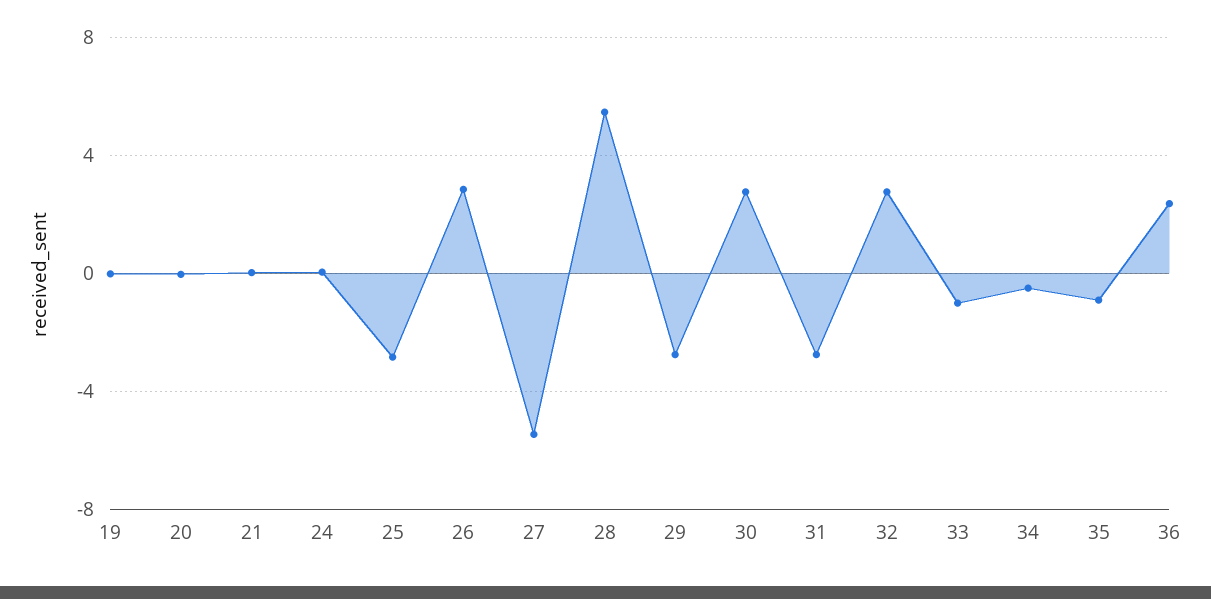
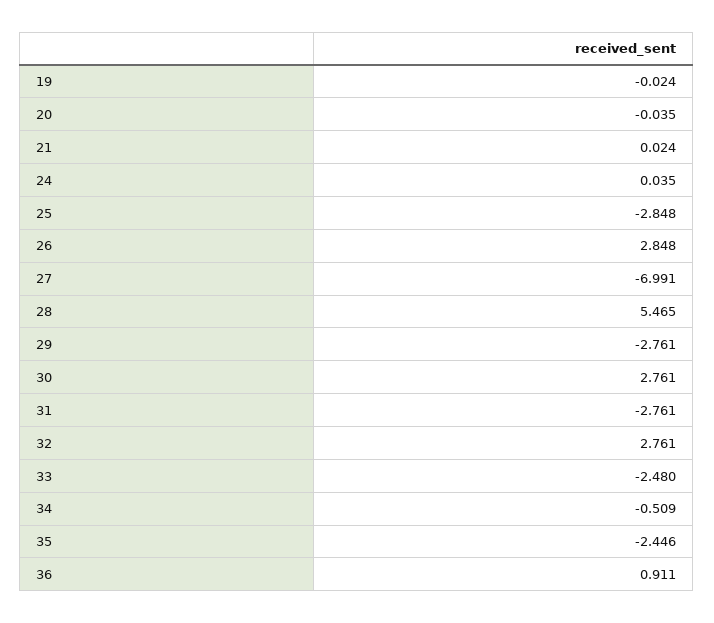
  {
    "19": -0.024,
    "20": -0.035,
    "21": 0.024,
    "24": 0.035,
    "25": -2.848,
    "26": 2.848,
-   "27": -5.5,
+   "27": -6.991,
    "28": 5.465,
    "29": -2.761,
    "30": 2.761,
    "31": -2.761,
    "32": 2.761,
-   "33": -1,
+   "33": -2.48,
    "34": -0.509,
-   "35": -1,
+   "35": -2.446,
-   "36": 2.5
+   "36": 0.911
  }

